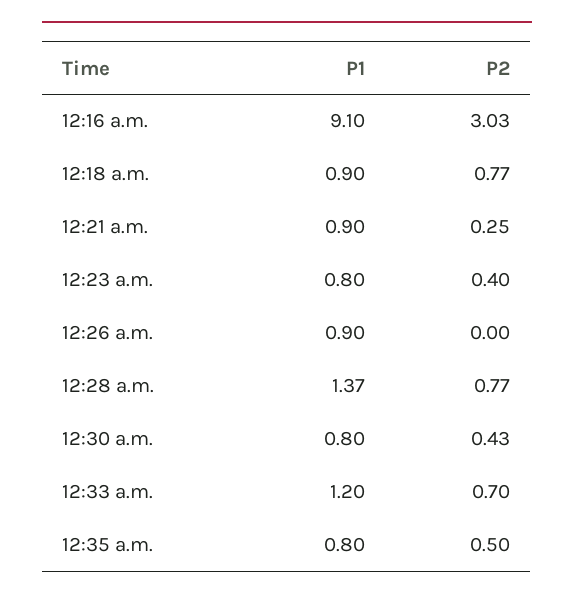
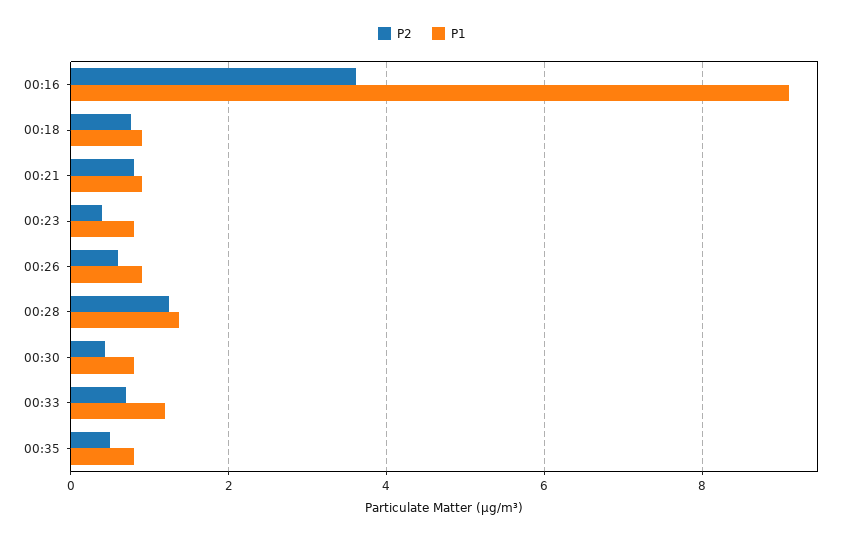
  {
    "P1": {
      "12:16 a.m.": 9.1,
      "12:18 a.m.": 0.9,
      "12:21 a.m.": 0.9,
      "12:23 a.m.": 0.8,
      "12:26 a.m.": 0.9,
      "12:28 a.m.": 1.37,
      "12:30 a.m.": 0.8,
      "12:33 a.m.": 1.2,
      "12:35 a.m.": 0.8
    },
    "P2": {
-     "12:16 a.m.": 3.03,
+     "12:16 a.m.": 3.6,
      "12:18 a.m.": 0.77,
-     "12:21 a.m.": 0.25,
+     "12:21 a.m.": 0.8,
      "12:23 a.m.": 0.4,
-     "12:26 a.m.": 0,
+     "12:26 a.m.": 0.6,
-     "12:28 a.m.": 0.77,
+     "12:28 a.m.": 1.2,
      "12:30 a.m.": 0.43,
      "12:33 a.m.": 0.7,
      "12:35 a.m.": 0.5
    }
  }

